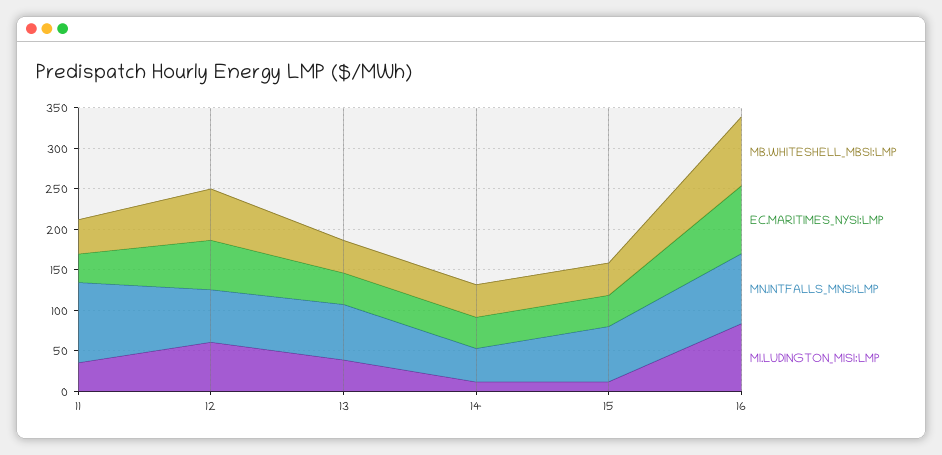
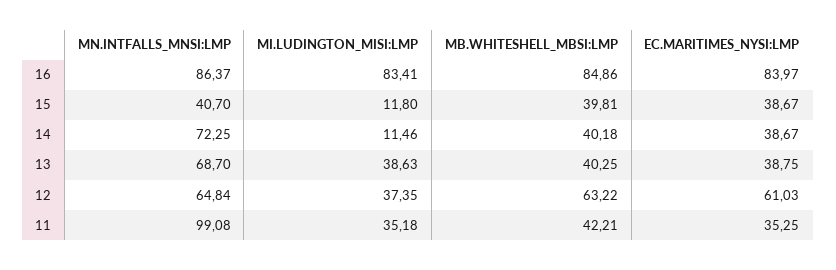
  {
    "MB.WHITESHELL_MBSI:LMP": {
      "11": 42.21,
      "12": 63.22,
      "13": 40.25,
      "14": 40.18,
      "15": 39.81,
      "16": 84.86
    },
    "EC.MARITIMES_NYSI:LMP": {
      "11": 35.25,
      "12": 61.03,
      "13": 38.75,
      "14": 38.67,
      "15": 38.67,
      "16": 83.97
    },
    "MN.INTFALLS_MNSI:LMP": {
      "11": 99.08,
      "12": 64.84,
      "13": 68.7,
-     "14": 40,
+     "14": 72.25,
-     "15": 70,
+     "15": 40.7,
      "16": 86.37
    },
    "MI.LUDINGTON_MISI:LMP": {
      "11": 35.18,
-     "12": 60,
+     "12": 37.35,
      "13": 38.63,
      "14": 11.46,
      "15": 11.8,
      "16": 83.41
    }
  }

